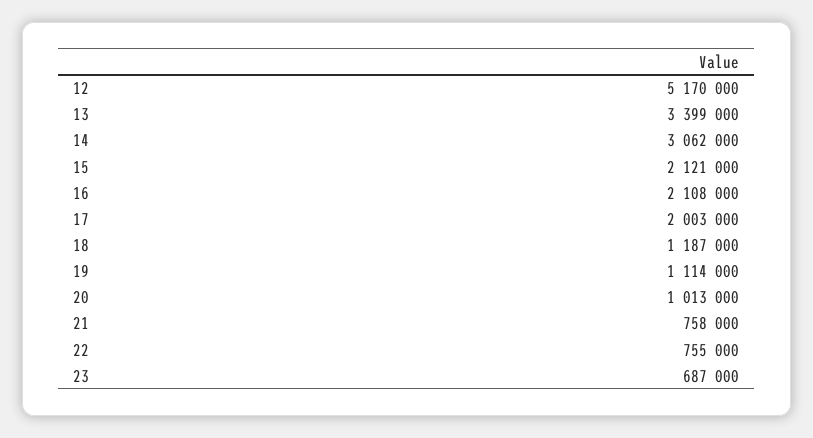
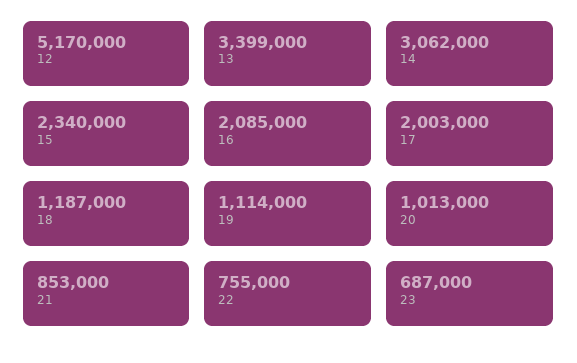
  {
    "12": 5170000,
    "13": 3399000,
    "14": 3062000,
-   "15": 2121000,
+   "15": 2340000,
-   "16": 2108000,
+   "16": 2085000,
    "17": 2003000,
    "18": 1187000,
    "19": 1114000,
    "20": 1013000,
-   "21": 758000,
+   "21": 853000,
    "22": 755000,
    "23": 687000
  }

